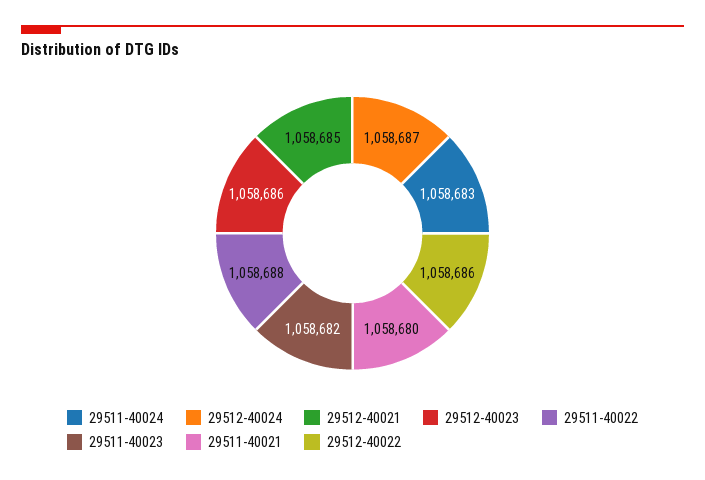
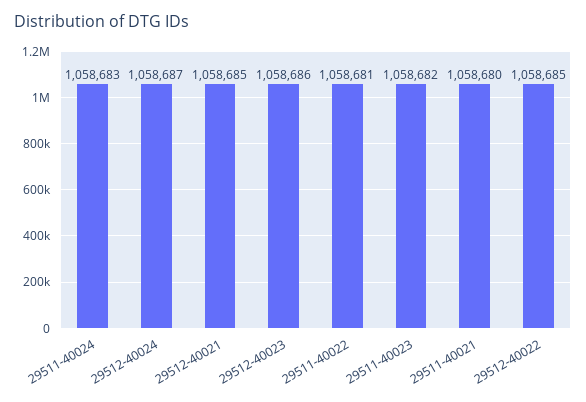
  {
    "29511-40024": 1058683,
    "29512-40024": 1058687,
    "29512-40021": 1058685,
    "29512-40023": 1058686,
-   "29511-40022": 1058688,
+   "29511-40022": 1058681,
    "29511-40023": 1058682,
    "29511-40021": 1058680,
-   "29512-40022": 1058686
+   "29512-40022": 1058685
  }

